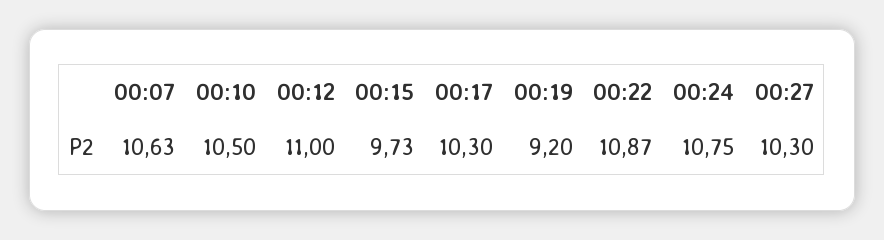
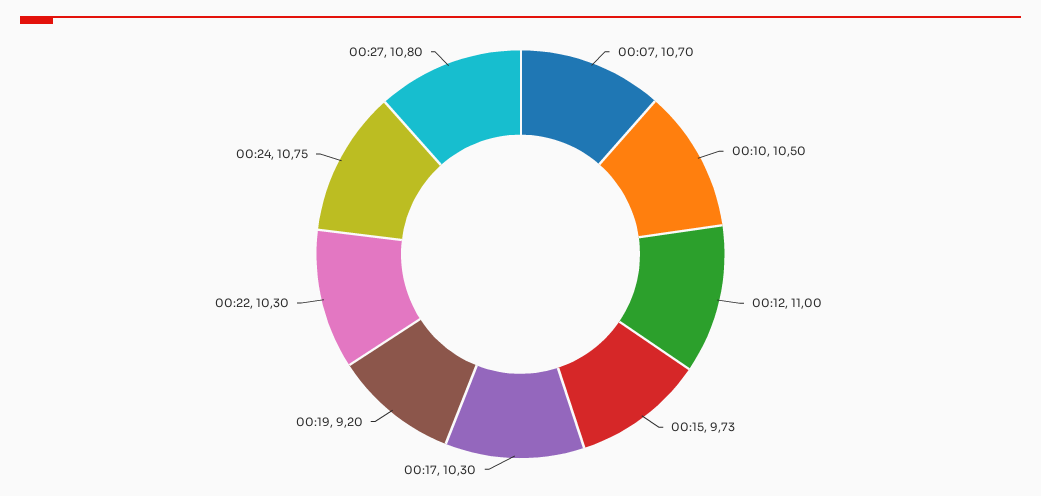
  {
-   "00:07": 10.63,
+   "00:07": 10.7,
    "00:10": 10.5,
    "00:12": 11,
    "00:15": 9.73,
    "00:17": 10.3,
    "00:19": 9.2,
-   "00:22": 10.87,
+   "00:22": 10.3,
    "00:24": 10.75,
-   "00:27": 10.3
+   "00:27": 10.8
  }

